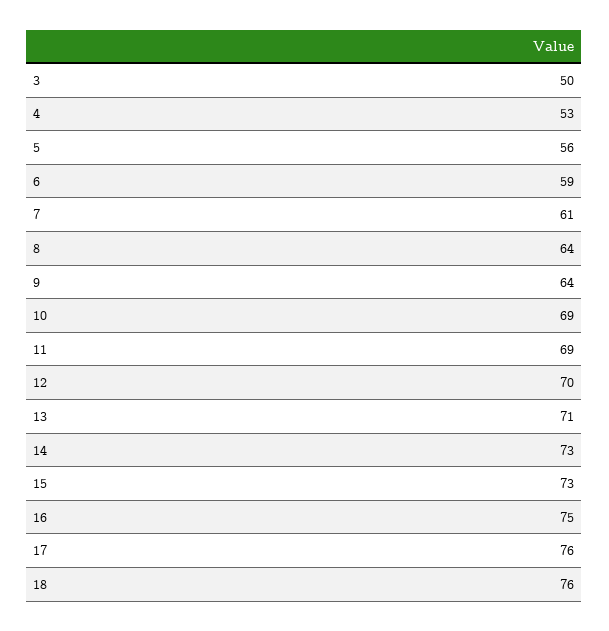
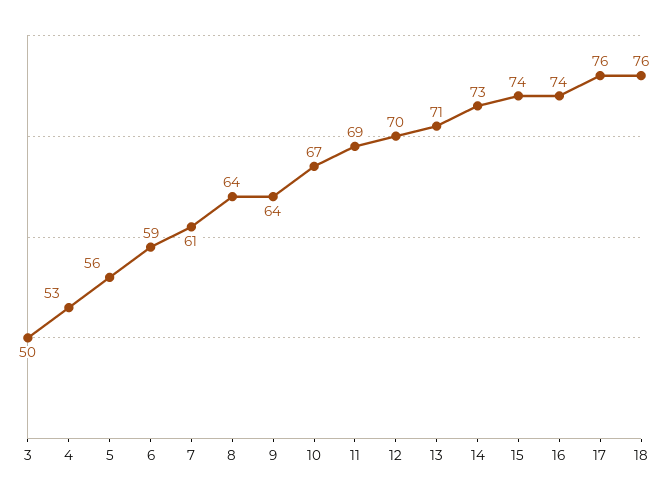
  {
    "3": 50,
    "4": 53,
    "5": 56,
    "6": 59,
    "7": 61,
    "8": 64,
    "9": 64,
-   "10": 69,
+   "10": 67,
    "11": 69,
    "12": 70,
    "13": 71,
    "14": 73,
-   "15": 73,
+   "15": 74,
-   "16": 75,
+   "16": 74,
    "17": 76,
    "18": 76
  }

